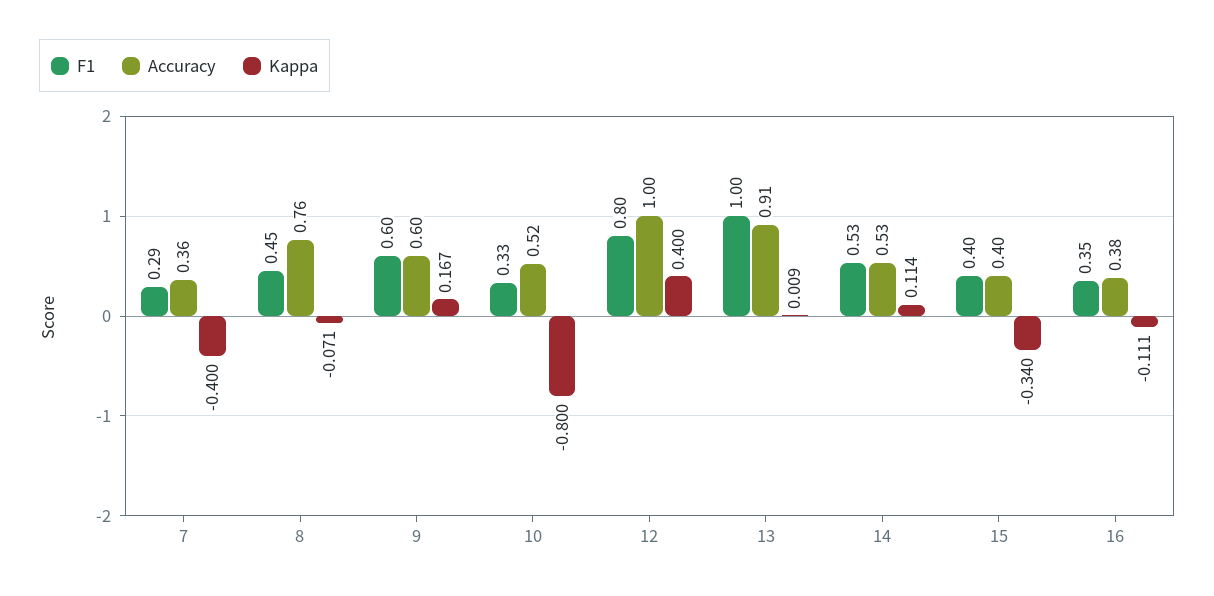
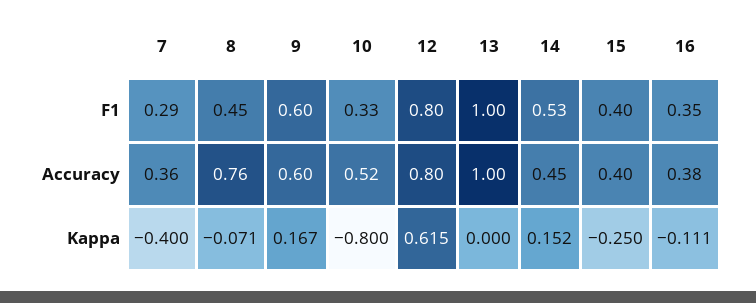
  {
    "F1": {
      "7": 0.29,
      "8": 0.45,
      "9": 0.6,
      "10": 0.33,
      "12": 0.8,
      "13": 1,
      "14": 0.53,
      "15": 0.4,
      "16": 0.35
    },
    "Accuracy": {
      "7": 0.36,
      "8": 0.76,
      "9": 0.6,
      "10": 0.52,
-     "12": 1,
+     "12": 0.8,
-     "13": 0.91,
+     "13": 1,
-     "14": 0.53,
+     "14": 0.45,
      "15": 0.4,
      "16": 0.38
    },
    "Kappa": {
      "7": -0.4,
      "8": -0.071,
      "9": 0.167,
      "10": -0.8,
-     "12": 0.4,
+     "12": 0.615,
-     "13": 0.009,
+     "13": 0,
-     "14": 0.114,
+     "14": 0.152,
-     "15": -0.34,
+     "15": -0.25,
      "16": -0.111
    }
  }

